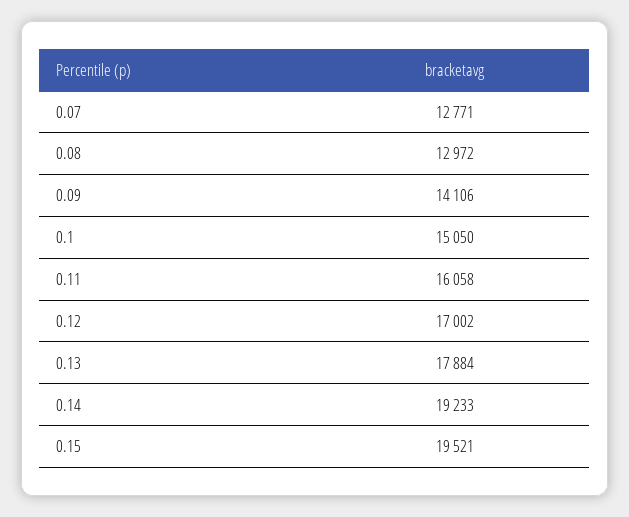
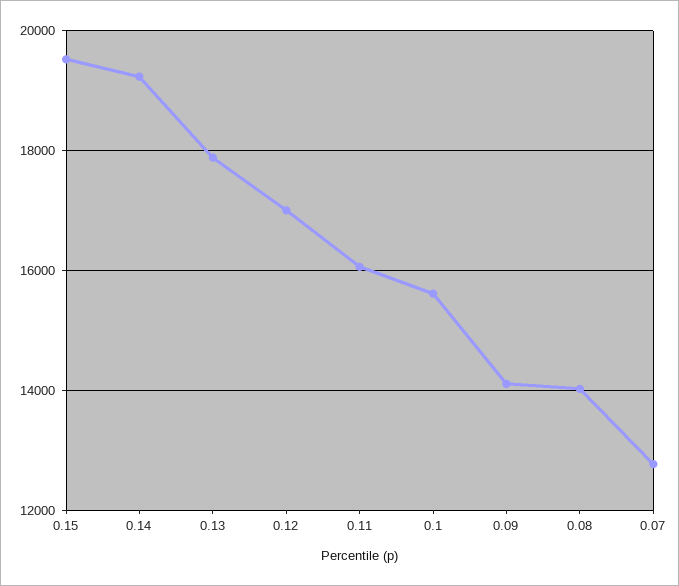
  {
    "0.07": 12771,
-   "0.08": 12972,
+   "0.08": 14000,
    "0.09": 14106,
-   "0.1": 15050,
+   "0.1": 15600,
    "0.11": 16058,
    "0.12": 17002,
    "0.13": 17884,
    "0.14": 19233,
    "0.15": 19521
  }

